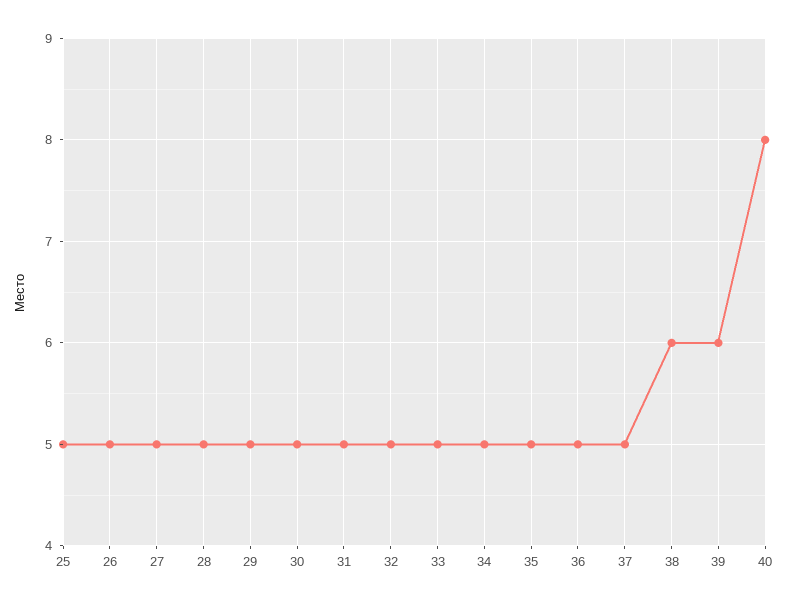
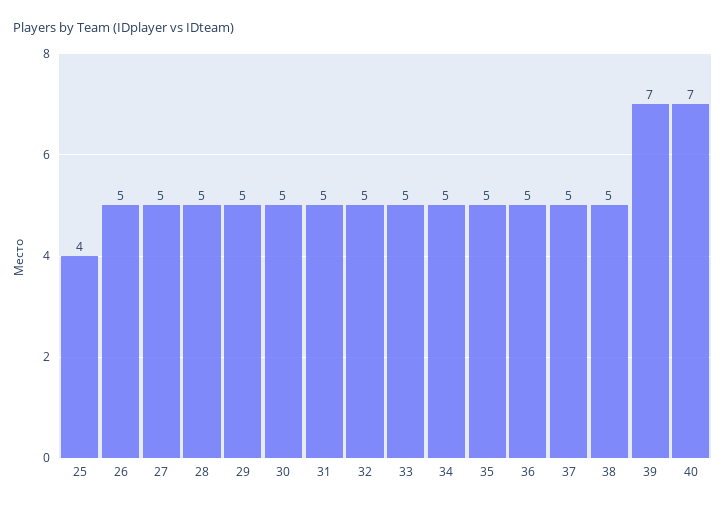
  {
-   "25": 5,
+   "25": 4,
    "26": 5,
    "27": 5,
    "28": 5,
    "29": 5,
    "30": 5,
    "31": 5,
    "32": 5,
    "33": 5,
    "34": 5,
    "35": 5,
    "36": 5,
    "37": 5,
-   "38": 6,
+   "38": 5,
-   "39": 6,
+   "39": 7,
-   "40": 8
+   "40": 7
  }

